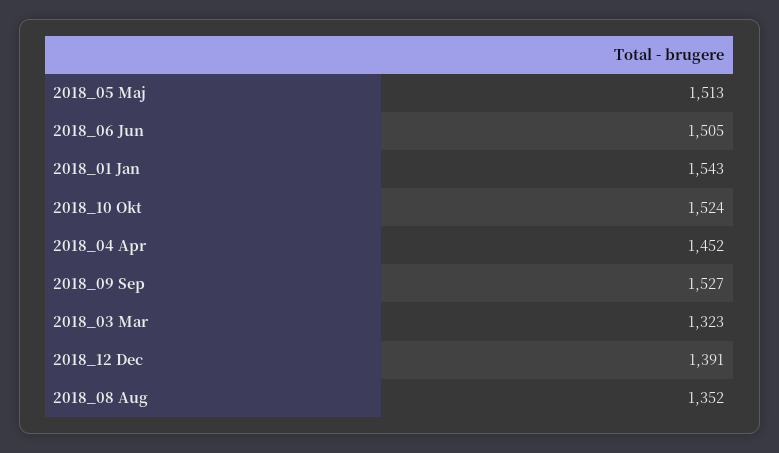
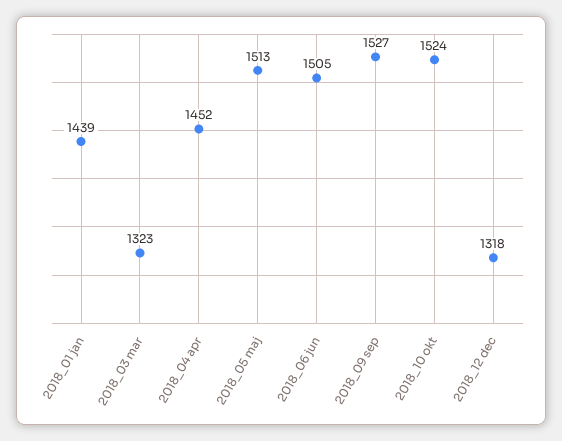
  {
    "2018_05 Maj": 1513,
    "2018_06 Jun": 1505,
-   "2018_01 Jan": 1543,
+   "2018_01 Jan": 1439,
    "2018_10 Okt": 1524,
    "2018_04 Apr": 1452,
    "2018_09 Sep": 1527,
    "2018_03 Mar": 1323,
-   "2018_12 Dec": 1391,
+   "2018_12 Dec": 1318
-   "2018_08 Aug": 1352
  }

